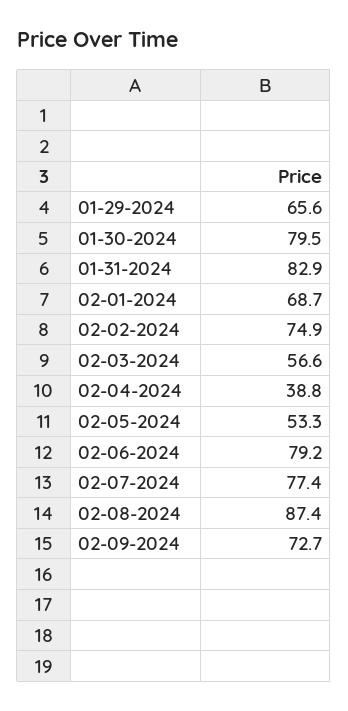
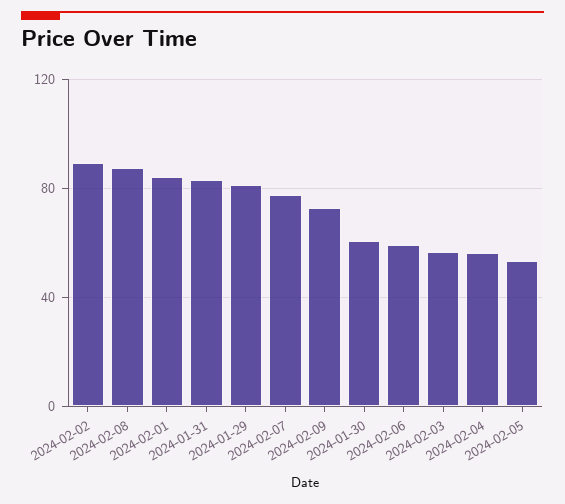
  {
-   "01-29-2024": 65.6,
+   "01-29-2024": 80,
-   "01-30-2024": 79.5,
+   "01-30-2024": 60,
    "01-31-2024": 82.9,
-   "02-01-2024": 68.7,
+   "02-01-2024": 85,
-   "02-02-2024": 74.9,
+   "02-02-2024": 90,
    "02-03-2024": 56.6,
-   "02-04-2024": 38.8,
+   "02-04-2024": 55,
    "02-05-2024": 53.3,
-   "02-06-2024": 79.2,
+   "02-06-2024": 60,
    "02-07-2024": 77.4,
    "02-08-2024": 87.4,
    "02-09-2024": 72.7
  }

